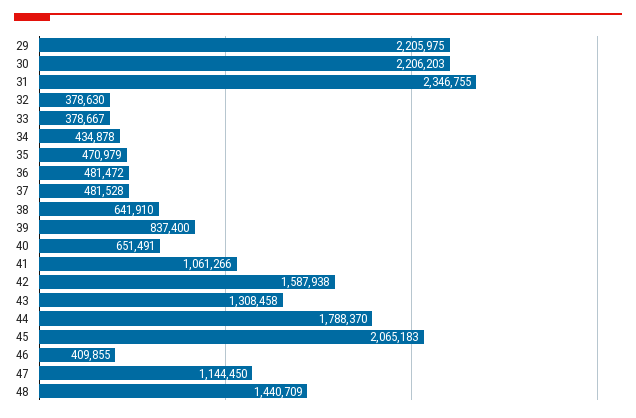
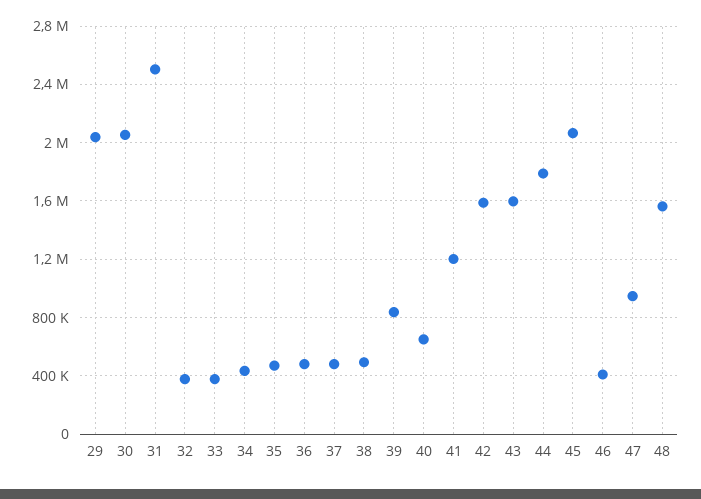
  {
-   "29": 2205975,
+   "29": 2050000,
-   "30": 2206203,
+   "30": 2050000,
-   "31": 2346755,
+   "31": 2500000,
    "32": 378630,
    "33": 378667,
    "34": 434878,
    "35": 470979,
    "36": 481472,
    "37": 481528,
-   "38": 641910,
+   "38": 500000,
    "39": 837400,
    "40": 651491,
-   "41": 1061266,
+   "41": 1200000,
    "42": 1587938,
-   "43": 1308458,
+   "43": 1600000,
    "44": 1788370,
    "45": 2065183,
    "46": 409855,
-   "47": 1144450,
+   "47": 950000,
-   "48": 1440709
+   "48": 1550000
  }

